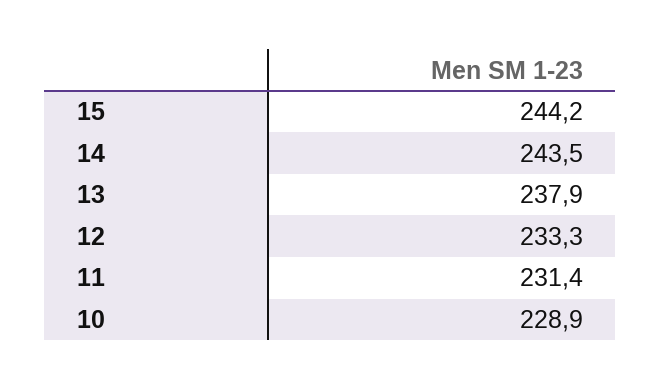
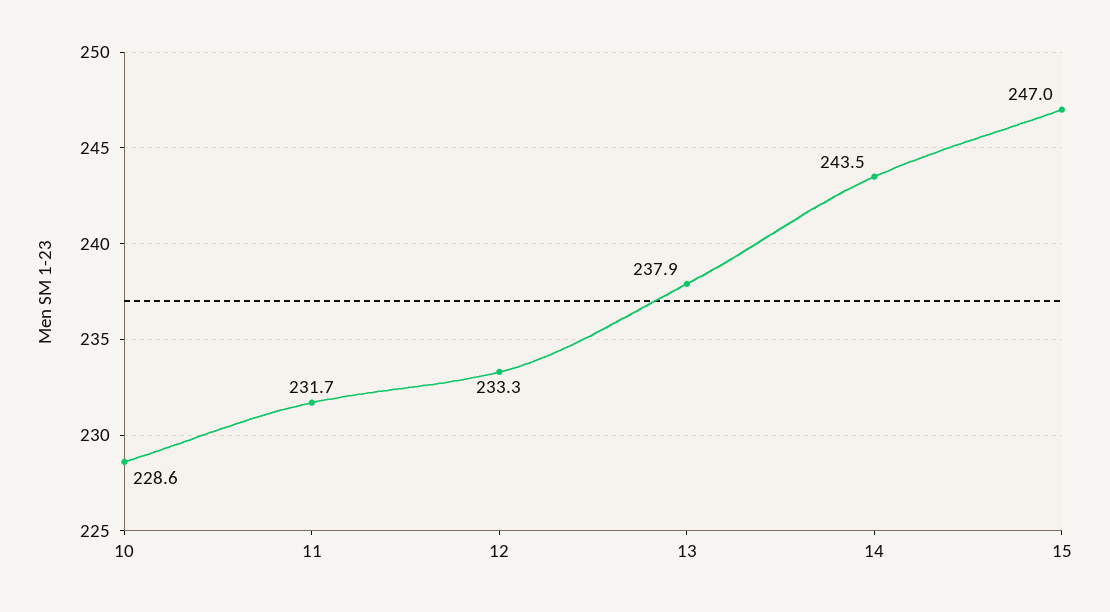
  {
-   "15": 244.2,
+   "15": 247,
    "14": 243.5,
    "13": 237.9,
    "12": 233.3,
-   "11": 231.4,
+   "11": 231.7,
-   "10": 228.9
+   "10": 228.6
  }

